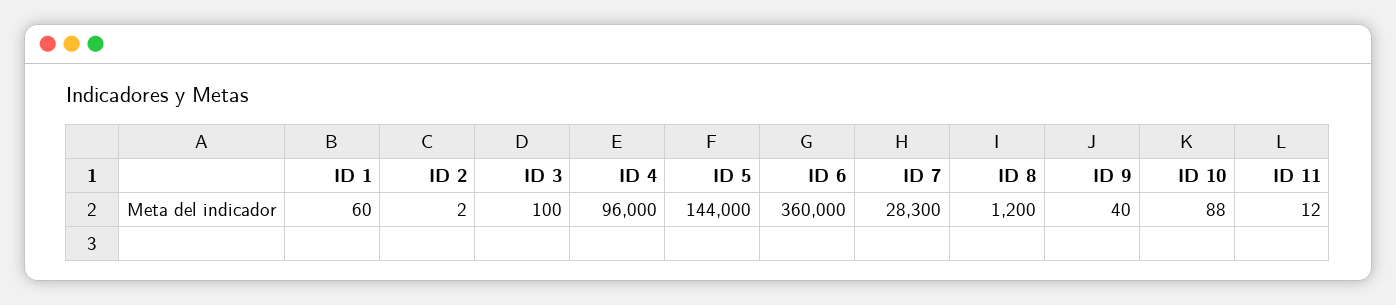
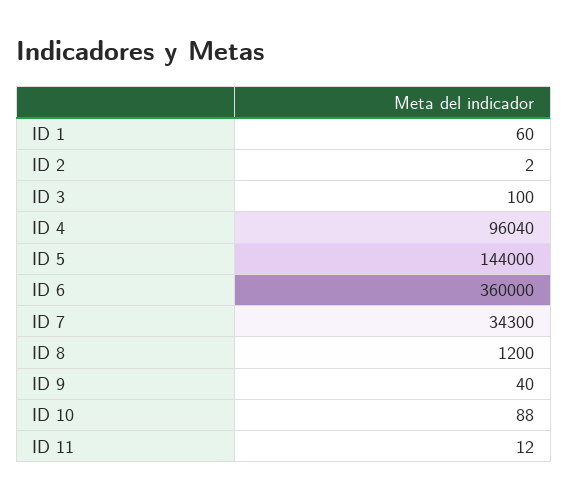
  {
    "ID 1": 60,
    "ID 2": 2,
    "ID 3": 100,
-   "ID 4": 96000,
+   "ID 4": 96040,
    "ID 5": 144000,
    "ID 6": 360000,
-   "ID 7": 28300,
+   "ID 7": 34300,
    "ID 8": 1200,
    "ID 9": 40,
    "ID 10": 88,
    "ID 11": 12
  }

